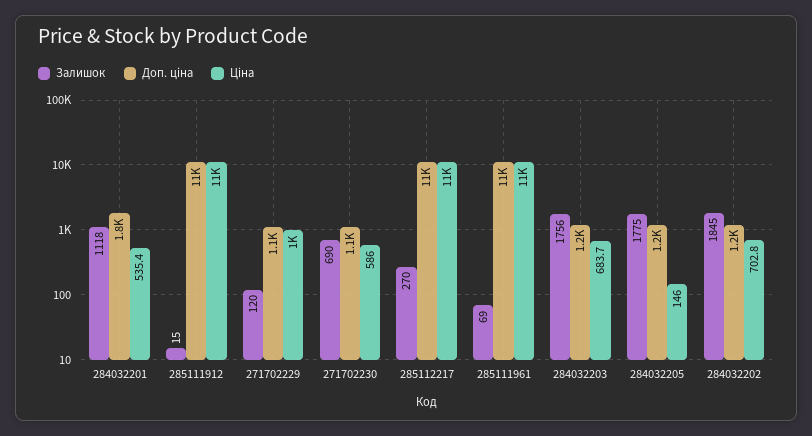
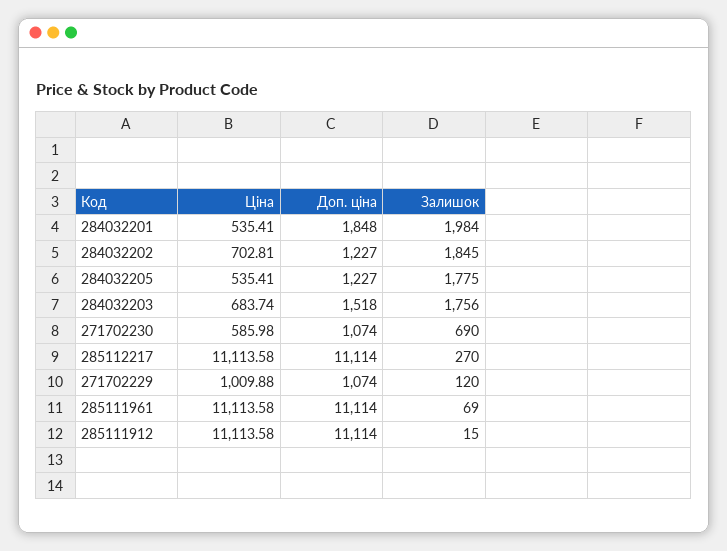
  {
    "Залишок": {
-     "284032201": 1118,
+     "284032201": 1984,
      "285111912": 15,
      "271702229": 120,
      "271702230": 690,
      "285112217": 270,
      "285111961": 69,
      "284032203": 1756,
      "284032205": 1775,
      "284032202": 1845
    },
    "Доп. ціна": {
      "284032201": 1848,
      "285111912": 11114,
      "271702229": 1074,
      "271702230": 1074,
      "285112217": 11114,
      "285111961": 11114,
-     "284032203": 1200,
+     "284032203": 1518,
      "284032205": 1227,
      "284032202": 1227
    },
    "Ціна": {
      "284032201": 535.41,
      "285111912": 11113.58,
      "271702229": 1009.88,
      "271702230": 585.98,
      "285112217": 11113.58,
      "285111961": 11113.58,
      "284032203": 683.74,
-     "284032205": 146,
+     "284032205": 535.41,
      "284032202": 702.81
    }
  }

